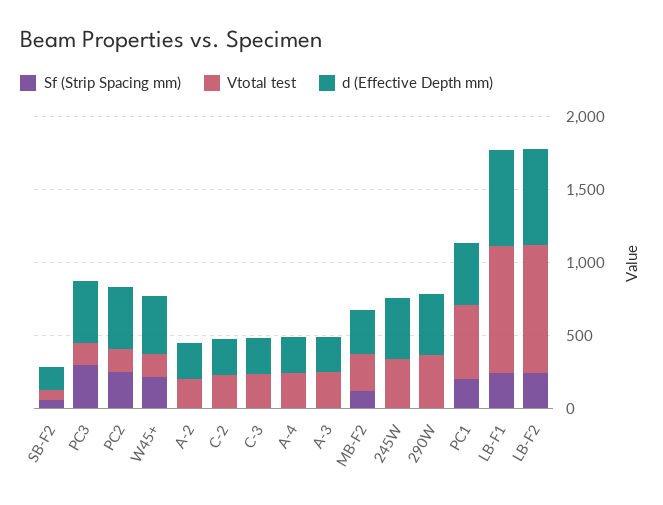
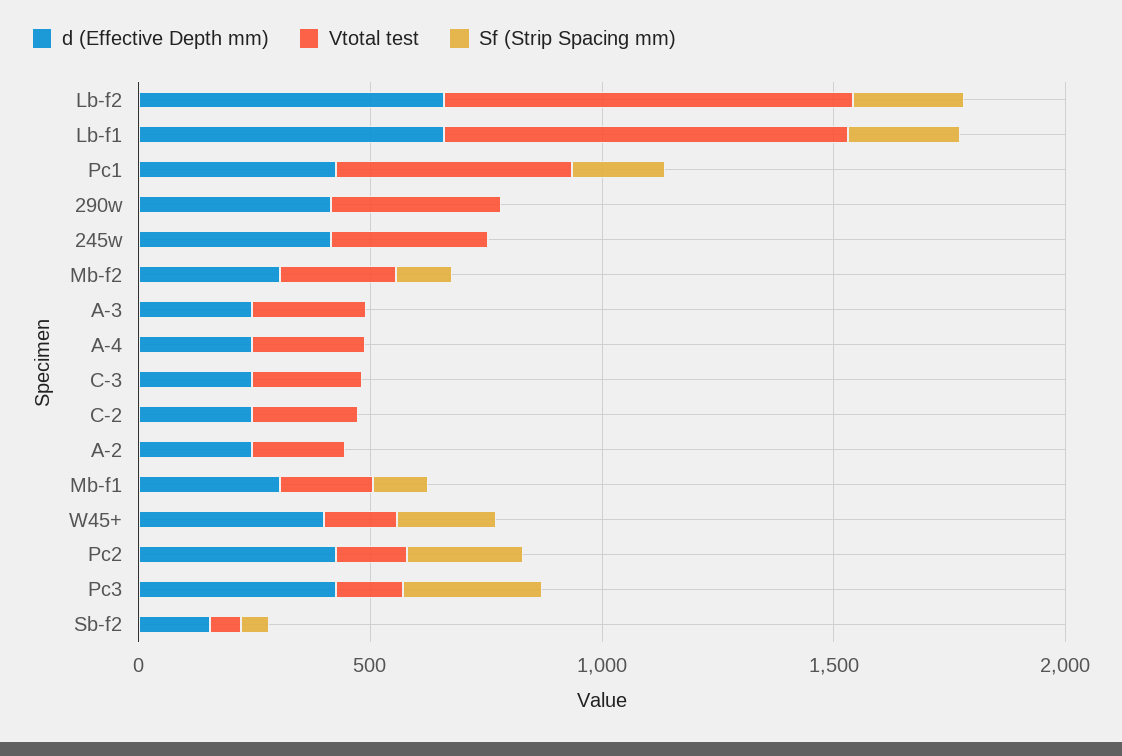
  {
    "Sf (Strip Spacing mm)": {
      "SB-F2": 100,
      "PC3": 300,
      "PC2": 300,
      "W45+": 200,
      "A-2": 0,
      "C-2": 0,
      "C-3": 0,
      "A-4": 0,
      "A-3": 0,
      "MB-F2": 100,
      "245W": 0,
      "290W": 0,
      "PC1": 200,
      "LB-F1": 200,
-     "LB-F2": 200
+     "LB-F2": 200,
+     "Mb-f1": 100
    },
    "Vtotal test": {
      "SB-F2": 100,
      "PC3": 100,
      "PC2": 200,
      "W45+": 200,
      "A-2": 200,
      "C-2": 200,
      "C-3": 200,
      "A-4": 200,
      "A-3": 200,
      "MB-F2": 300,
      "245W": 300,
      "290W": 400,
      "PC1": 500,
      "LB-F1": 900,
-     "LB-F2": 900
+     "LB-F2": 900,
+     "Mb-f1": 200
    },
    "d (Effective Depth mm)": {
      "SB-F2": 200,
      "PC3": 400,
      "PC2": 400,
      "W45+": 400,
      "A-2": 200,
      "C-2": 200,
      "C-3": 200,
      "A-4": 200,
      "A-3": 200,
      "MB-F2": 300,
      "245W": 400,
      "290W": 400,
      "PC1": 400,
      "LB-F1": 700,
-     "LB-F2": 700
+     "LB-F2": 700,
+     "Mb-f1": 300
    }
  }

